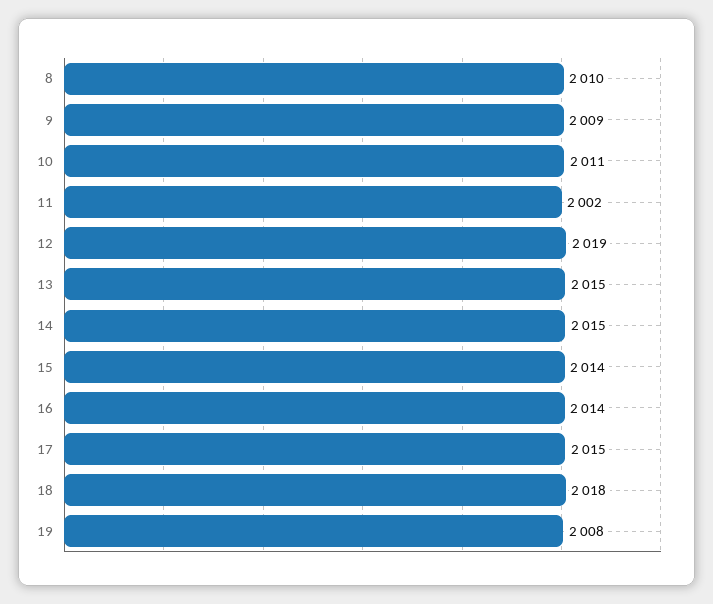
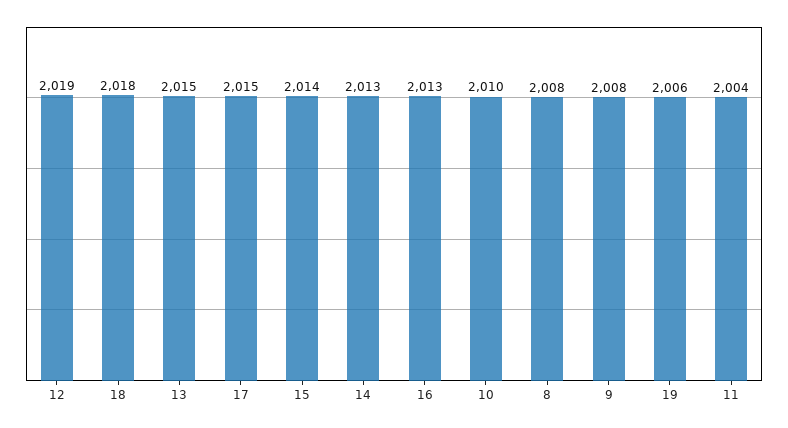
  {
-   "8": 2010,
+   "8": 2008,
-   "9": 2009,
+   "9": 2008,
-   "10": 2011,
+   "10": 2010,
-   "11": 2002,
+   "11": 2004,
    "12": 2019,
    "13": 2015,
-   "14": 2015,
+   "14": 2013,
    "15": 2014,
-   "16": 2014,
+   "16": 2013,
    "17": 2015,
    "18": 2018,
-   "19": 2008
+   "19": 2006
  }

